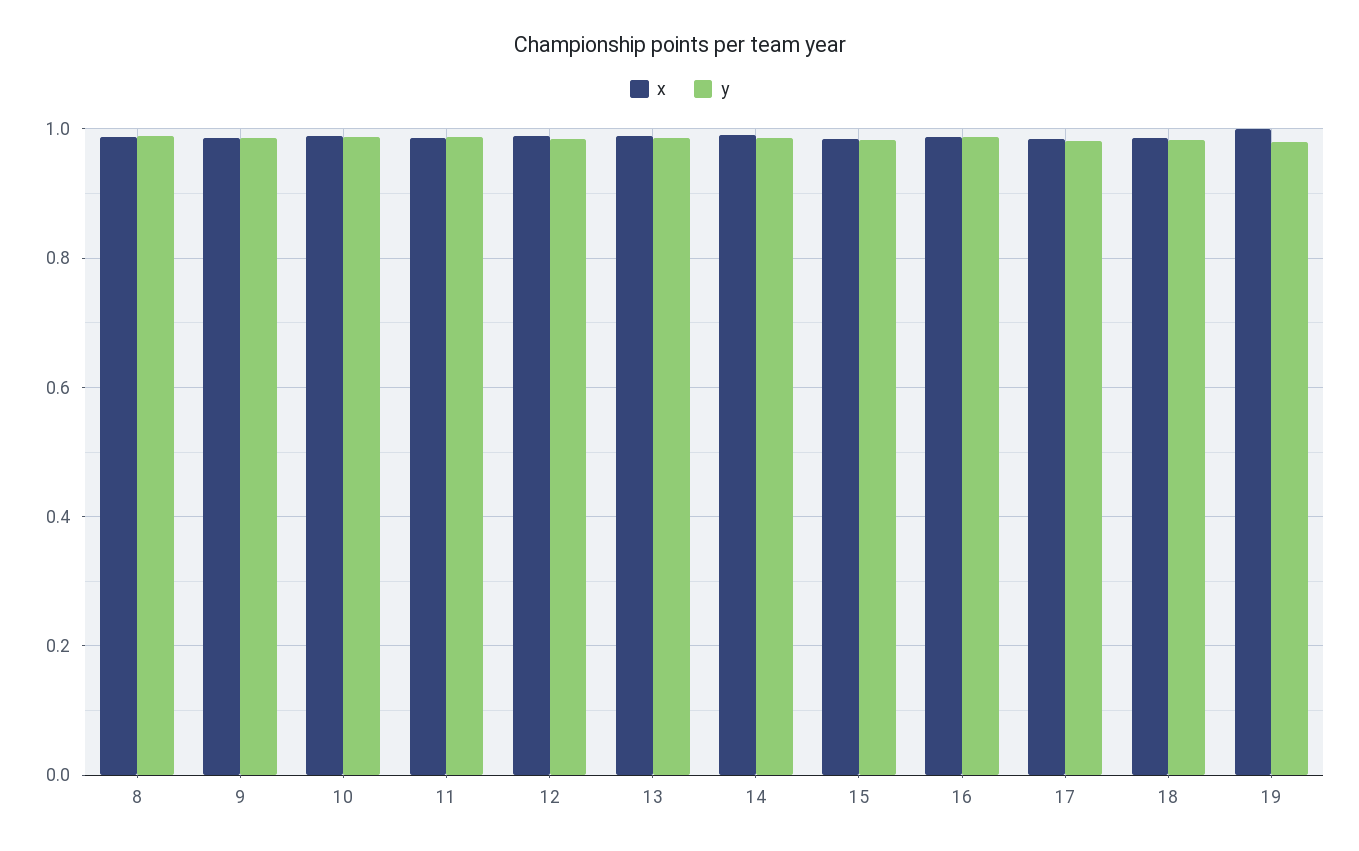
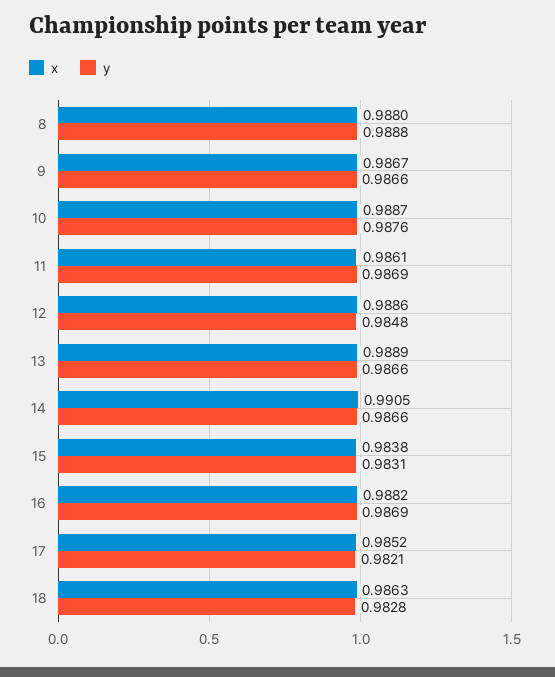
  {
    "x": {
      "8": 0.988,
      "9": 0.9867,
      "10": 0.9887,
      "11": 0.9861,
      "12": 0.9886,
      "13": 0.9889,
      "14": 0.9905,
      "15": 0.9838,
      "16": 0.9882,
      "17": 0.9852,
-     "18": 0.9863,
+     "18": 0.9863
-     "19": 1
    },
    "y": {
      "8": 0.9888,
      "9": 0.9866,
      "10": 0.9876,
      "11": 0.9869,
      "12": 0.9848,
      "13": 0.9866,
      "14": 0.9866,
      "15": 0.9831,
      "16": 0.9869,
      "17": 0.9821,
-     "18": 0.9828,
+     "18": 0.9828
-     "19": 0.98
    }
  }

